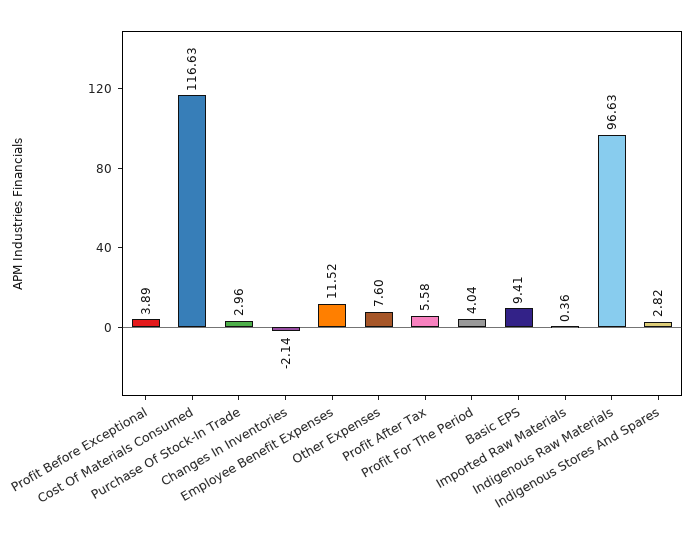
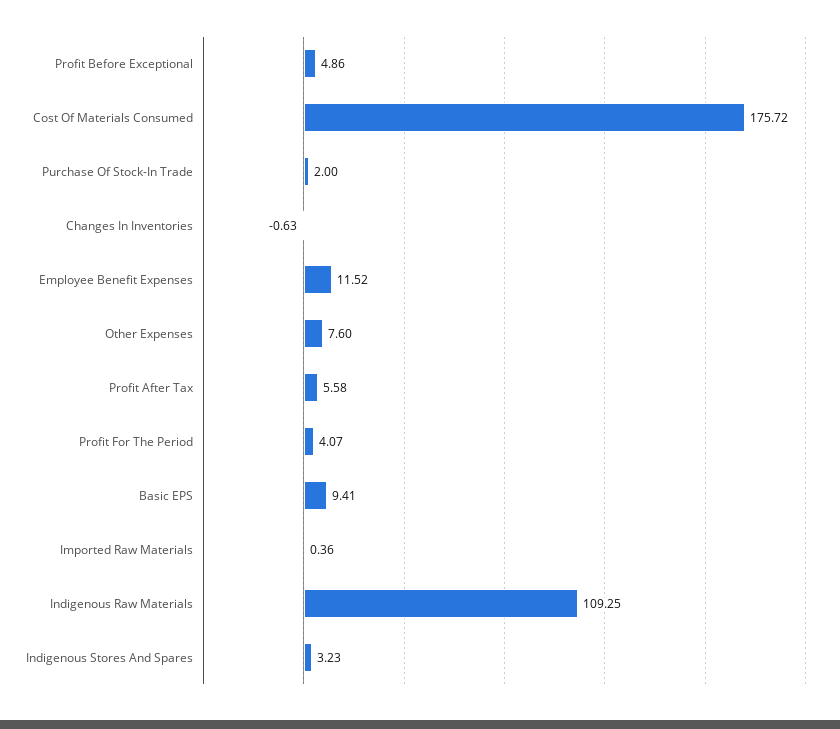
  {
-   "Profit Before Exceptional": 3.89,
+   "Profit Before Exceptional": 4.86,
-   "Cost Of Materials Consumed": 116.63,
+   "Cost Of Materials Consumed": 175.72,
-   "Purchase Of Stock-In Trade": 2.96,
+   "Purchase Of Stock-In Trade": 2,
-   "Changes In Inventories": -2.14,
+   "Changes In Inventories": -0.63,
    "Employee Benefit Expenses": 11.52,
    "Other Expenses": 7.6,
    "Profit After Tax": 5.58,
-   "Profit For The Period": 4.04,
+   "Profit For The Period": 4.07,
    "Basic EPS": 9.41,
    "Imported Raw Materials": 0.36,
-   "Indigenous Raw Materials": 96.63,
+   "Indigenous Raw Materials": 109.25,
-   "Indigenous Stores And Spares": 2.82
+   "Indigenous Stores And Spares": 3.23
  }

